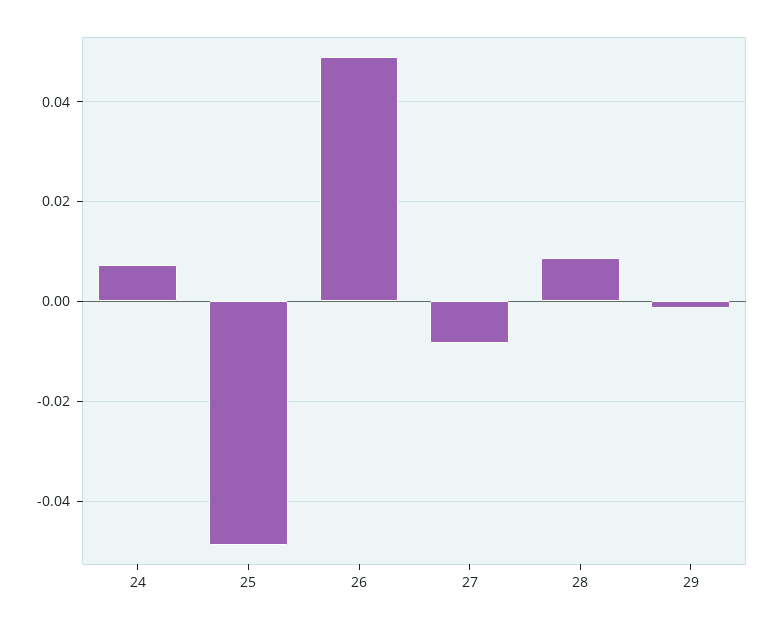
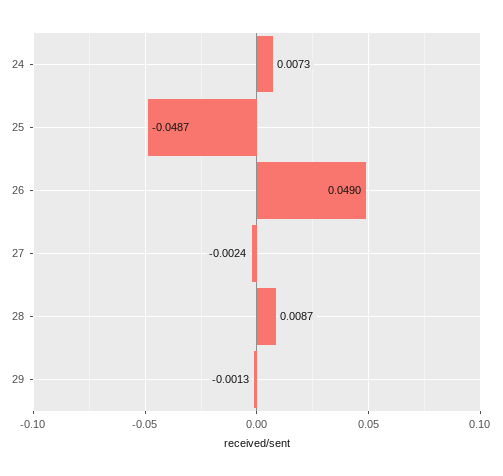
  {
    "24": 0.0073,
    "25": -0.0487,
    "26": 0.049,
-   "27": -0.008,
+   "27": -0.0024,
    "28": 0.0087,
    "29": -0.0013
  }

